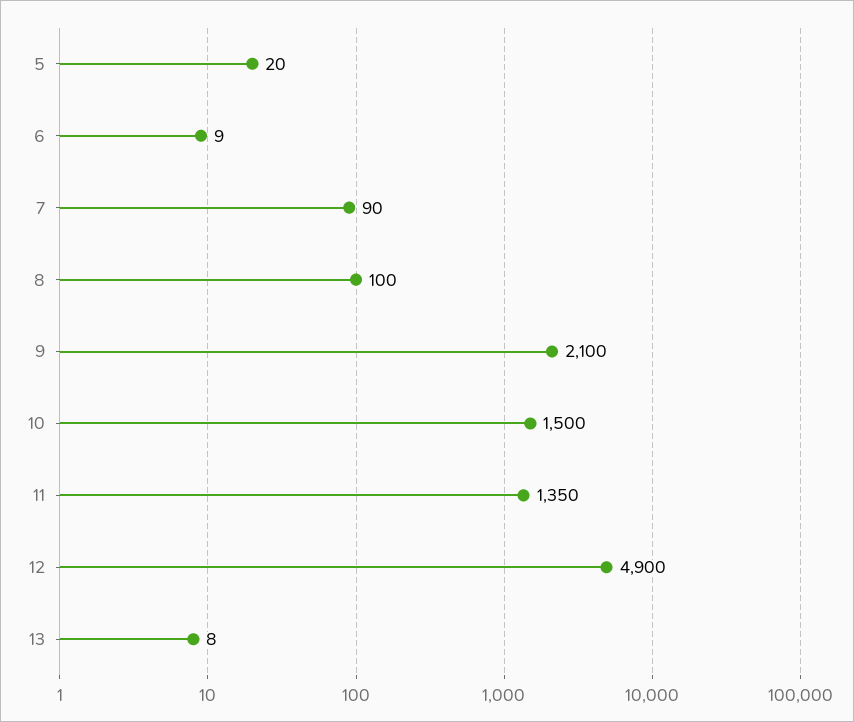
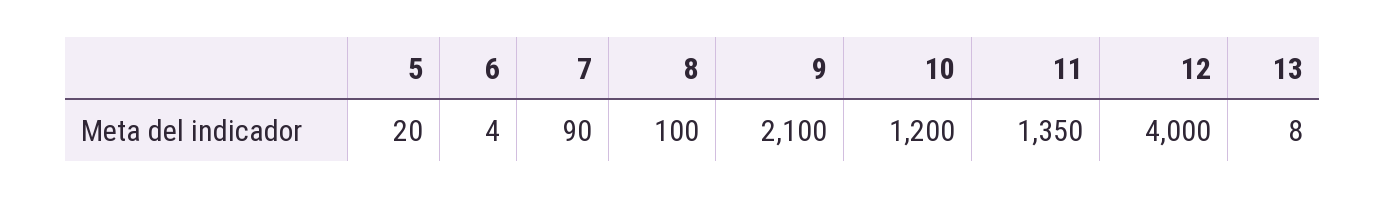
  {
    "5": 20,
-   "6": 9,
+   "6": 4,
    "7": 90,
    "8": 100,
    "9": 2100,
-   "10": 1500,
+   "10": 1200,
    "11": 1350,
-   "12": 4900,
+   "12": 4000,
    "13": 8
  }

